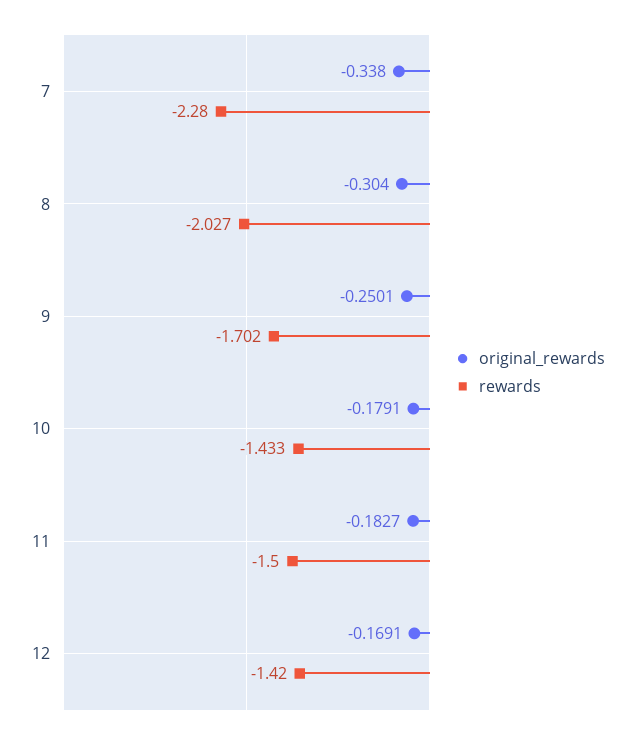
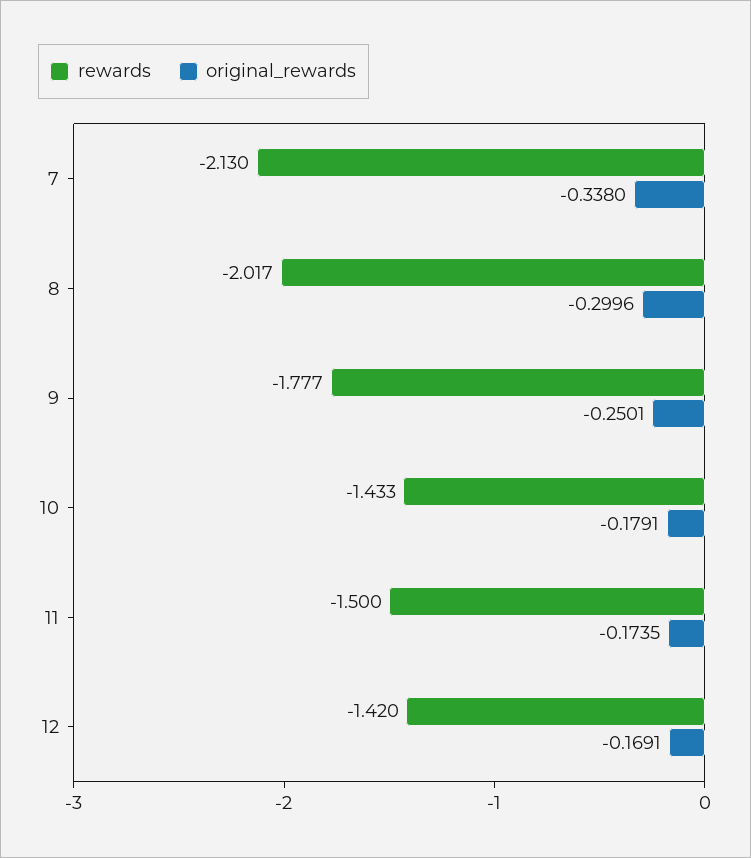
  {
    "original_rewards": {
      "7": -0.338,
-     "8": -0.304,
+     "8": -0.2996,
      "9": -0.2501,
      "10": -0.1791,
-     "11": -0.1827,
+     "11": -0.1735,
      "12": -0.1691
    },
    "rewards": {
-     "7": -2.28,
+     "7": -2.13,
-     "8": -2.027,
+     "8": -2.017,
-     "9": -1.702,
+     "9": -1.777,
      "10": -1.433,
      "11": -1.5,
      "12": -1.42
    }
  }

